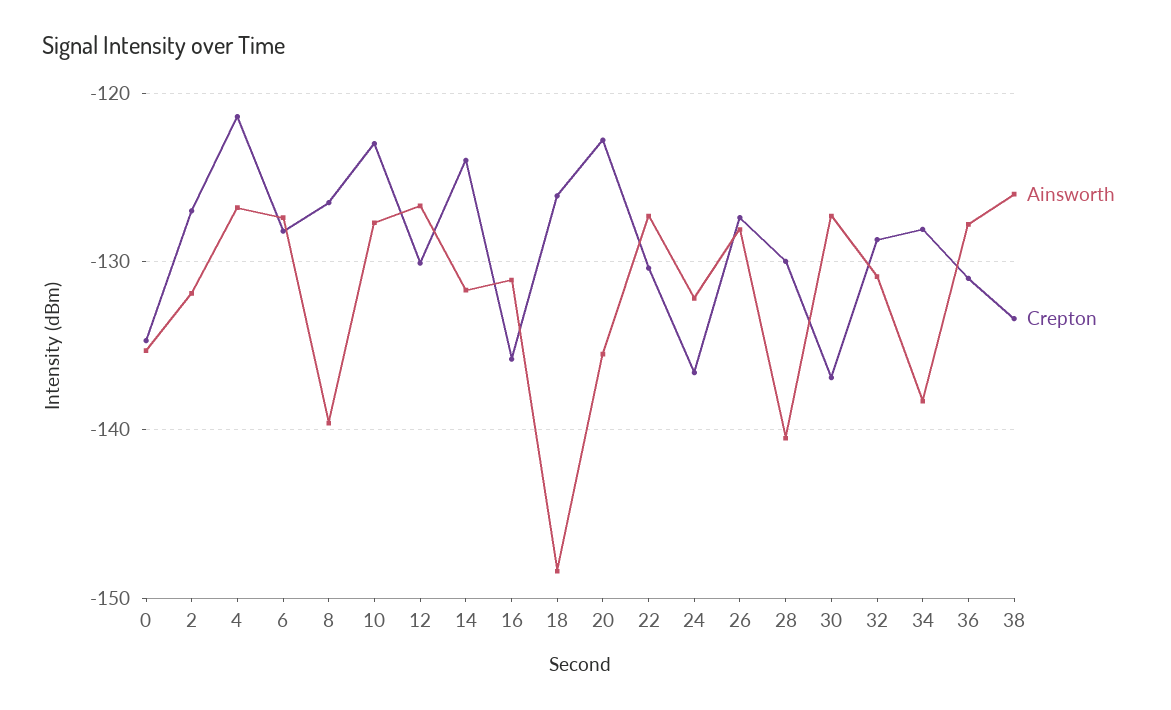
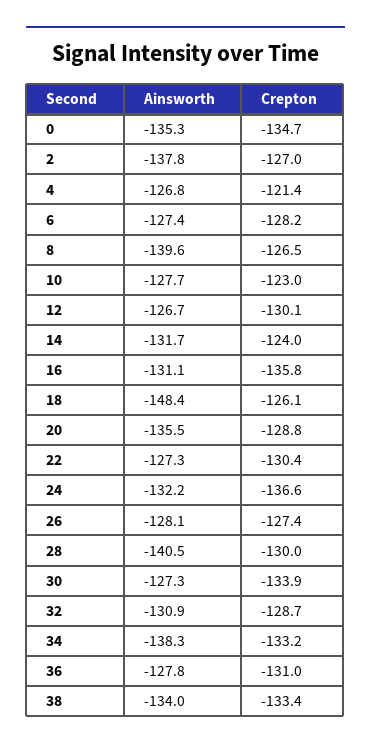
  {
    "Ainsworth": {
      "0": -135.3,
-     "2": -132,
+     "2": -137.8,
      "4": -126.8,
      "6": -127.4,
      "8": -139.6,
      "10": -127.7,
      "12": -126.7,
      "14": -131.7,
      "16": -131.1,
      "18": -148.4,
      "20": -135.5,
      "22": -127.3,
      "24": -132.2,
      "26": -128.1,
      "28": -140.5,
      "30": -127.3,
      "32": -130.9,
      "34": -138.3,
      "36": -127.8,
-     "38": -126
+     "38": -134
    },
    "Crepton": {
      "0": -134.7,
      "2": -127,
      "4": -121.4,
      "6": -128.2,
      "8": -126.5,
      "10": -123,
      "12": -130.1,
      "14": -124,
      "16": -135.8,
      "18": -126.1,
-     "20": -123,
+     "20": -128.8,
      "22": -130.4,
      "24": -136.6,
      "26": -127.4,
      "28": -130,
-     "30": -137,
+     "30": -133.9,
      "32": -128.7,
-     "34": -128,
+     "34": -133.2,
      "36": -131,
      "38": -133.4
    }
  }

